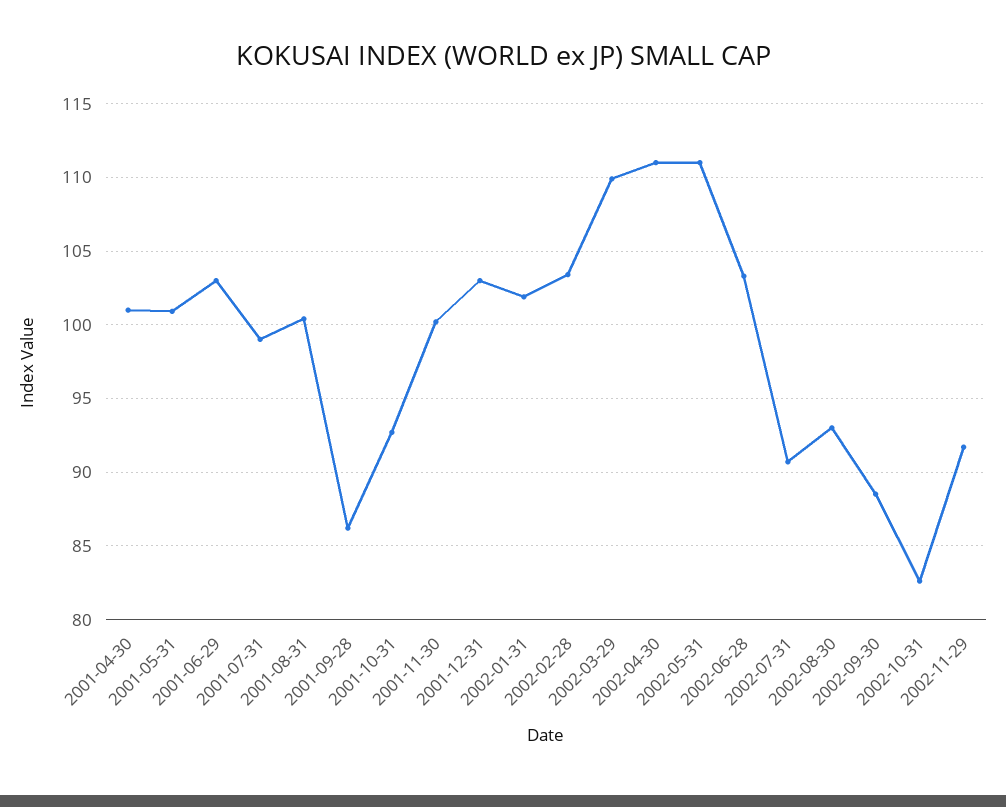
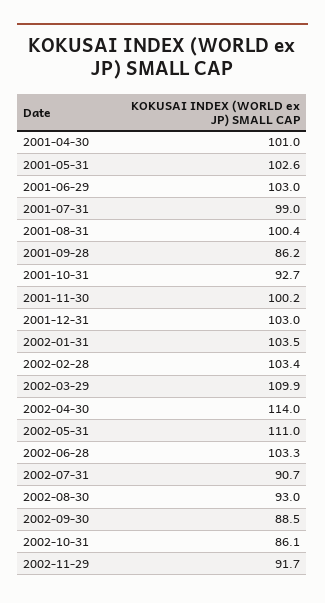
  {
    "2001-04-30": 101,
-   "2001-05-31": 101,
+   "2001-05-31": 102.6,
    "2001-06-29": 103,
    "2001-07-31": 99,
    "2001-08-31": 100.4,
    "2001-09-28": 86.2,
    "2001-10-31": 92.7,
    "2001-11-30": 100.2,
    "2001-12-31": 103,
-   "2002-01-31": 102,
+   "2002-01-31": 103.5,
    "2002-02-28": 103.4,
    "2002-03-29": 109.9,
-   "2002-04-30": 111,
+   "2002-04-30": 114,
    "2002-05-31": 111,
    "2002-06-28": 103.3,
    "2002-07-31": 90.7,
    "2002-08-30": 93,
    "2002-09-30": 88.5,
-   "2002-10-31": 82.5,
+   "2002-10-31": 86.1,
    "2002-11-29": 91.7
  }

